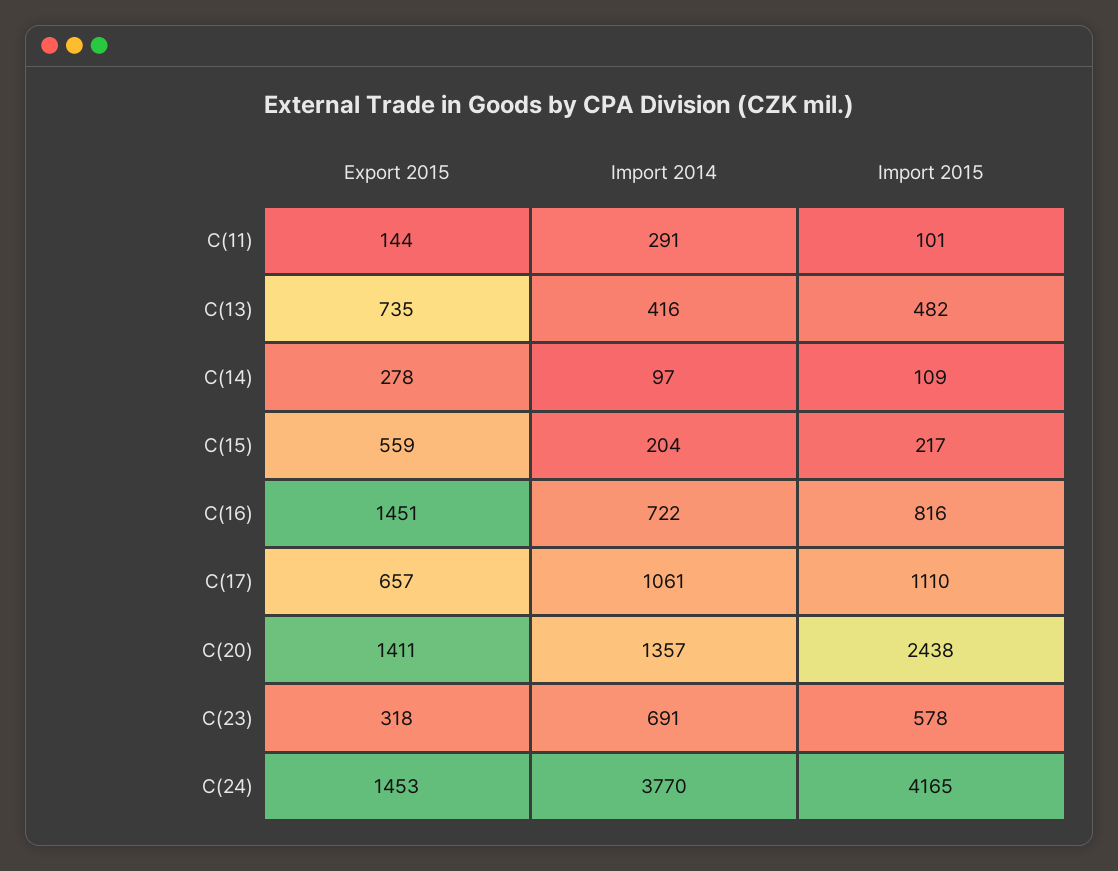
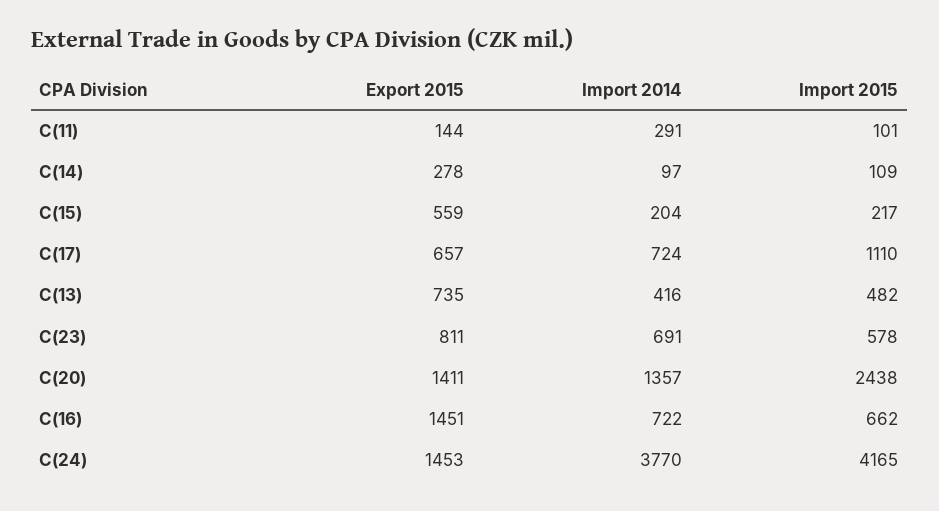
  {
    "Export 2015": {
      "C(11)": 144,
      "C(13)": 735,
      "C(14)": 278,
      "C(15)": 559,
      "C(16)": 1451,
      "C(17)": 657,
      "C(20)": 1411,
-     "C(23)": 318,
+     "C(23)": 811,
      "C(24)": 1453
    },
    "Import 2014": {
      "C(11)": 291,
      "C(13)": 416,
      "C(14)": 97,
      "C(15)": 204,
      "C(16)": 722,
-     "C(17)": 1061,
+     "C(17)": 724,
      "C(20)": 1357,
      "C(23)": 691,
      "C(24)": 3770
    },
    "Import 2015": {
      "C(11)": 101,
      "C(13)": 482,
      "C(14)": 109,
      "C(15)": 217,
-     "C(16)": 816,
+     "C(16)": 662,
      "C(17)": 1110,
      "C(20)": 2438,
      "C(23)": 578,
      "C(24)": 4165
    }
  }

